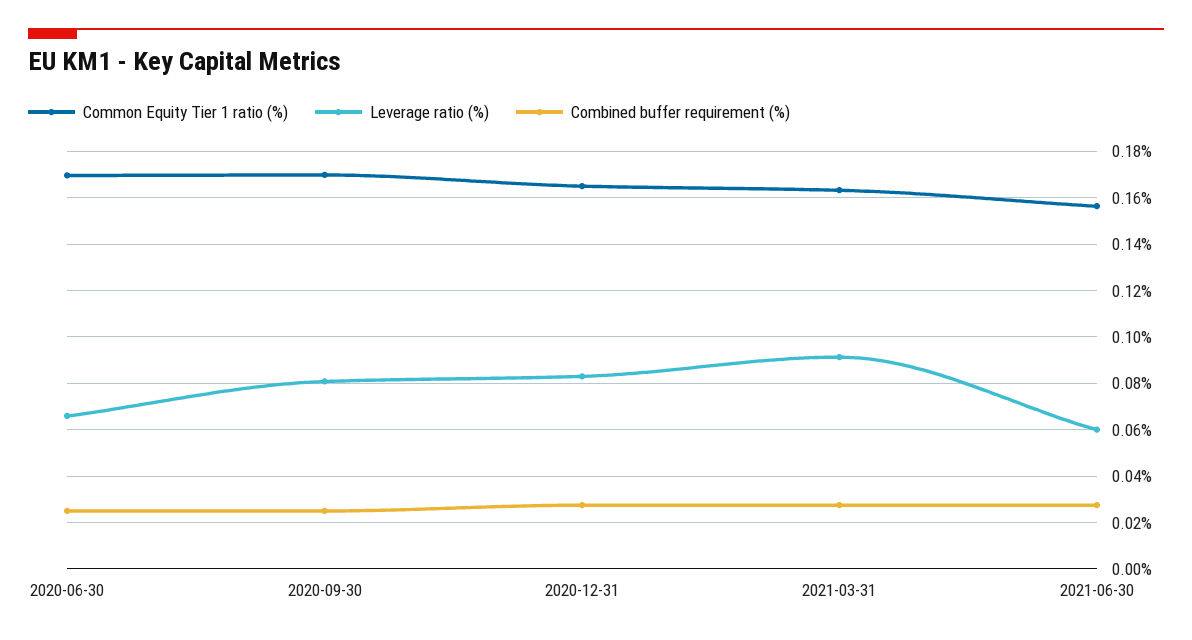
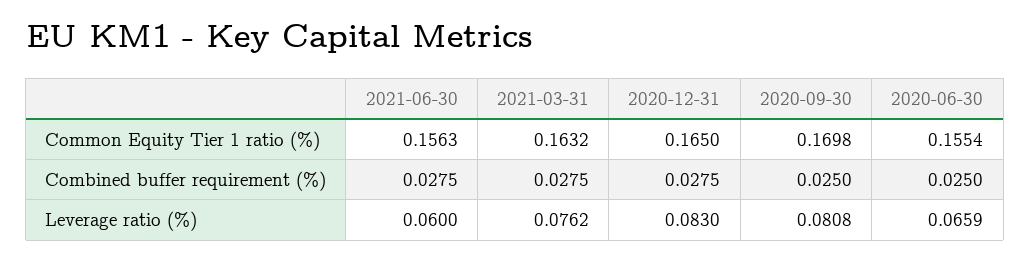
  {
    "Common Equity Tier 1 ratio (%)": {
-     "2020-06-30": 0.17,
+     "2020-06-30": 0.1554,
      "2020-09-30": 0.1698,
      "2020-12-31": 0.165,
      "2021-03-31": 0.1632,
      "2021-06-30": 0.1563
    },
    "Leverage ratio (%)": {
      "2020-06-30": 0.0659,
      "2020-09-30": 0.0808,
      "2020-12-31": 0.083,
-     "2021-03-31": 0.09,
+     "2021-03-31": 0.0762,
      "2021-06-30": 0.06
    },
    "Combined buffer requirement (%)": {
      "2020-06-30": 0.025,
      "2020-09-30": 0.025,
      "2020-12-31": 0.0275,
      "2021-03-31": 0.0275,
      "2021-06-30": 0.0275
    }
  }

